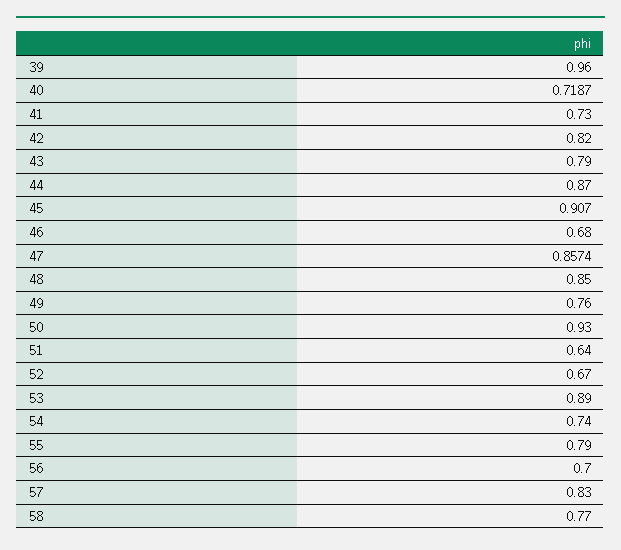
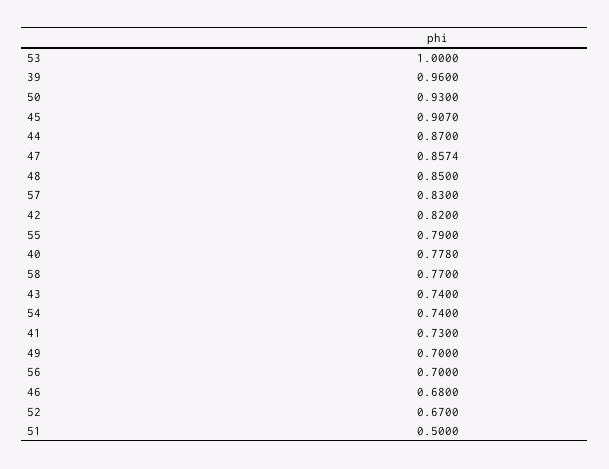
  {
    "39": 0.96,
-   "40": 0.7187,
+   "40": 0.778,
    "41": 0.73,
    "42": 0.82,
-   "43": 0.79,
+   "43": 0.74,
    "44": 0.87,
    "45": 0.907,
    "46": 0.68,
    "47": 0.8574,
    "48": 0.85,
-   "49": 0.76,
+   "49": 0.7,
    "50": 0.93,
-   "51": 0.64,
+   "51": 0.5,
    "52": 0.67,
-   "53": 0.89,
+   "53": 1,
    "54": 0.74,
    "55": 0.79,
    "56": 0.7,
    "57": 0.83,
    "58": 0.77
  }

